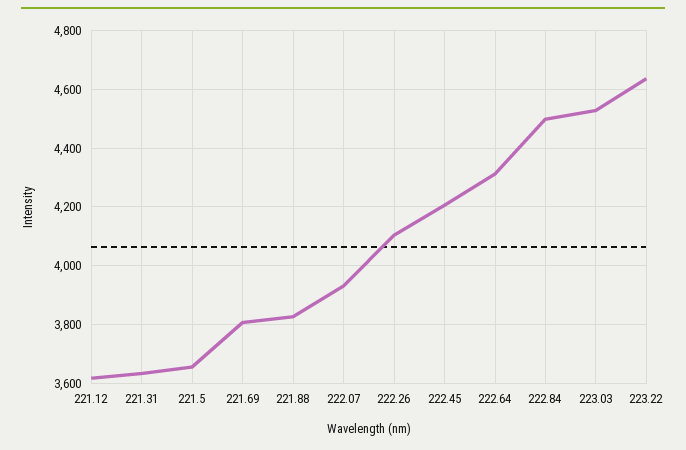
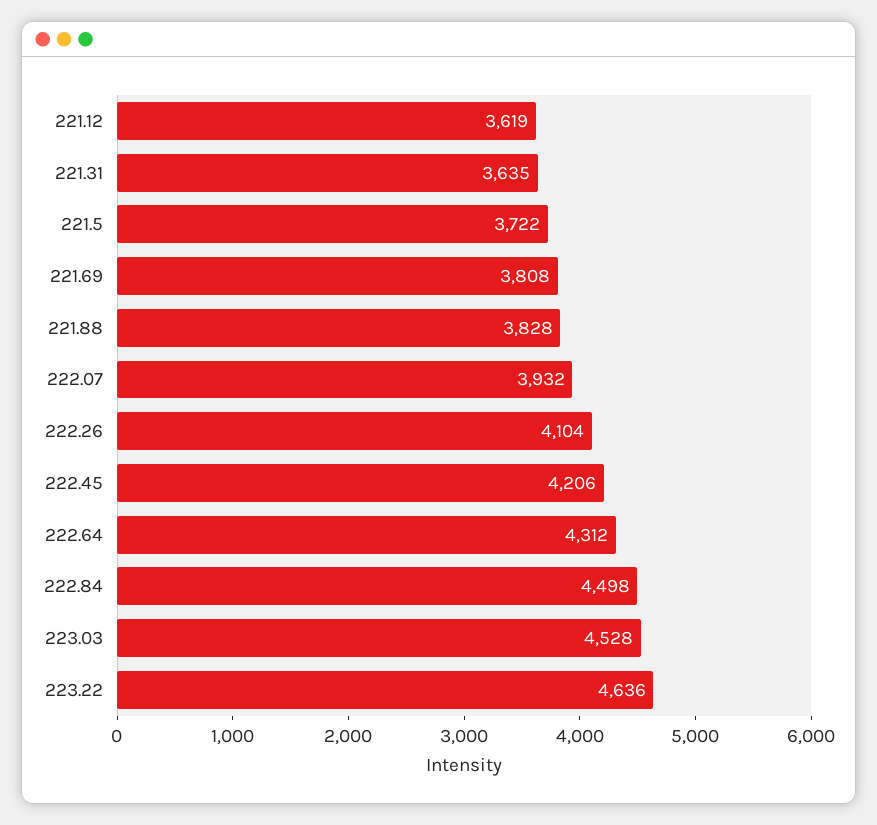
  {
    "221.12": 3619,
    "221.31": 3635,
-   "221.5": 3650,
+   "221.5": 3722,
    "221.69": 3808,
    "221.88": 3828,
    "222.07": 3932,
    "222.26": 4104,
    "222.45": 4206,
    "222.64": 4312,
    "222.84": 4498,
    "223.03": 4528,
    "223.22": 4636
  }

